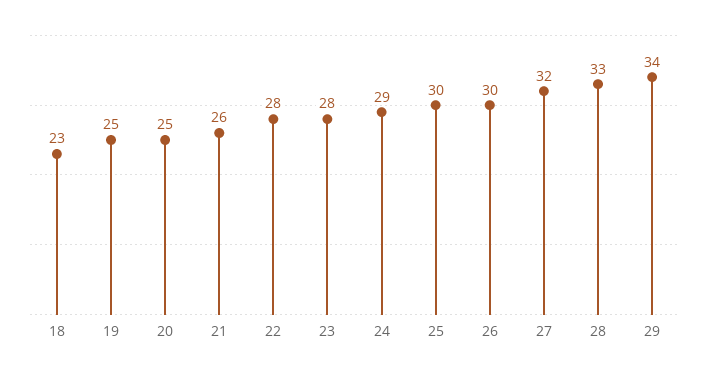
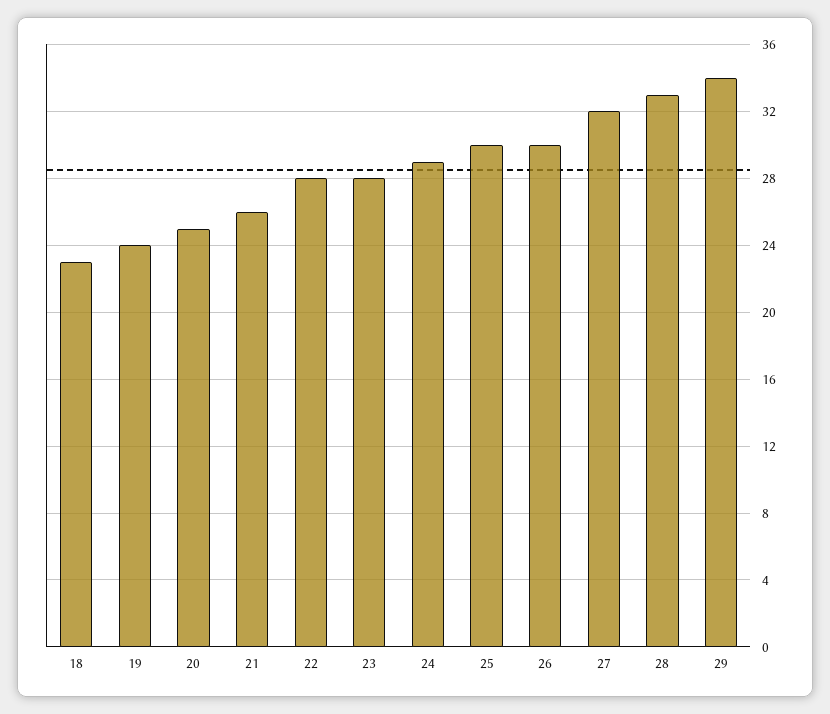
  {
    "18": 23,
-   "19": 25,
+   "19": 24,
    "20": 25,
    "21": 26,
    "22": 28,
    "23": 28,
    "24": 29,
    "25": 30,
    "26": 30,
    "27": 32,
    "28": 33,
    "29": 34
  }

